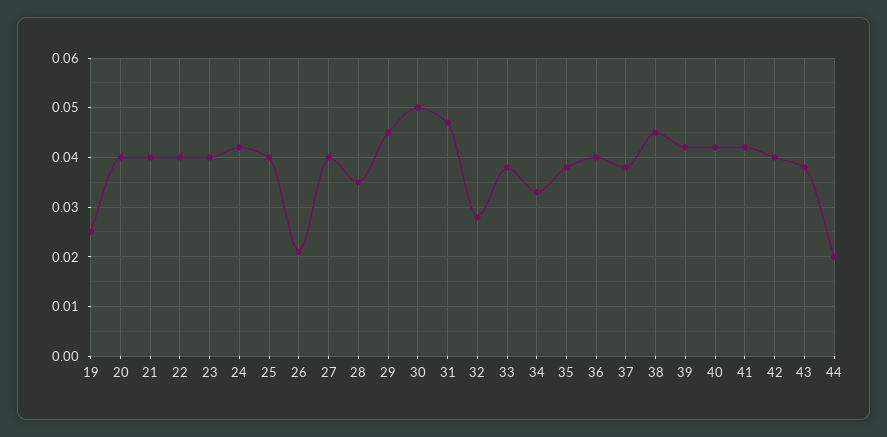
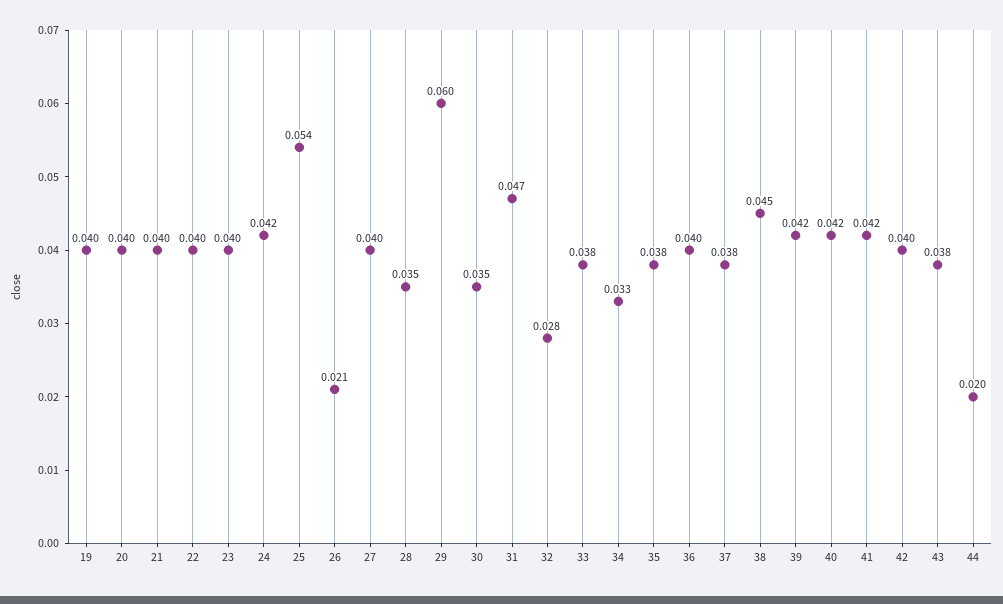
  {
-   "19": 0.025,
+   "19": 0.04,
    "20": 0.04,
    "21": 0.04,
    "22": 0.04,
    "23": 0.04,
    "24": 0.042,
-   "25": 0.04,
+   "25": 0.054,
    "26": 0.021,
    "27": 0.04,
    "28": 0.035,
-   "29": 0.045,
+   "29": 0.06,
-   "30": 0.05,
+   "30": 0.035,
    "31": 0.047,
    "32": 0.028,
    "33": 0.038,
    "34": 0.033,
    "35": 0.038,
    "36": 0.04,
    "37": 0.038,
    "38": 0.045,
    "39": 0.042,
    "40": 0.042,
    "41": 0.042,
    "42": 0.04,
    "43": 0.038,
    "44": 0.02
  }

